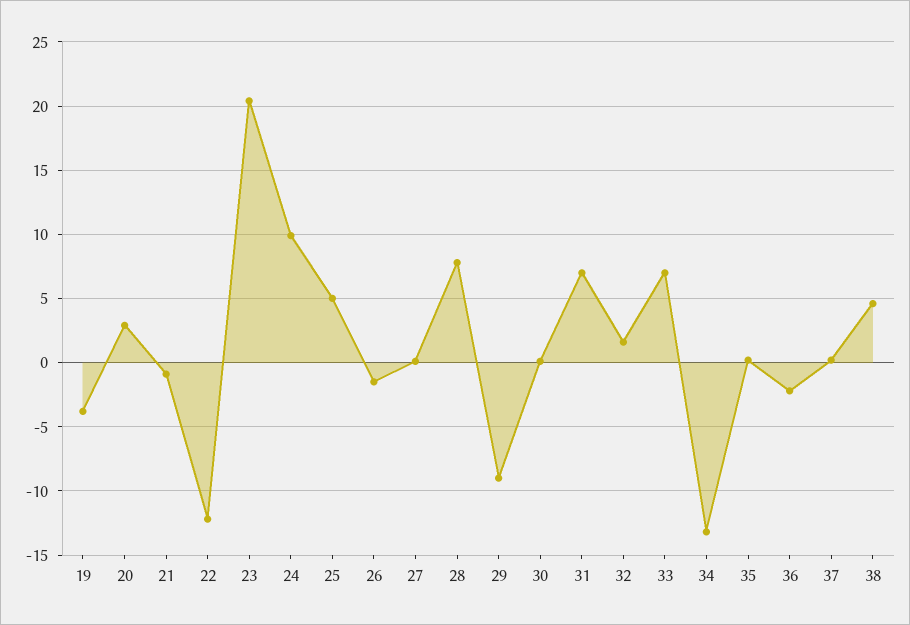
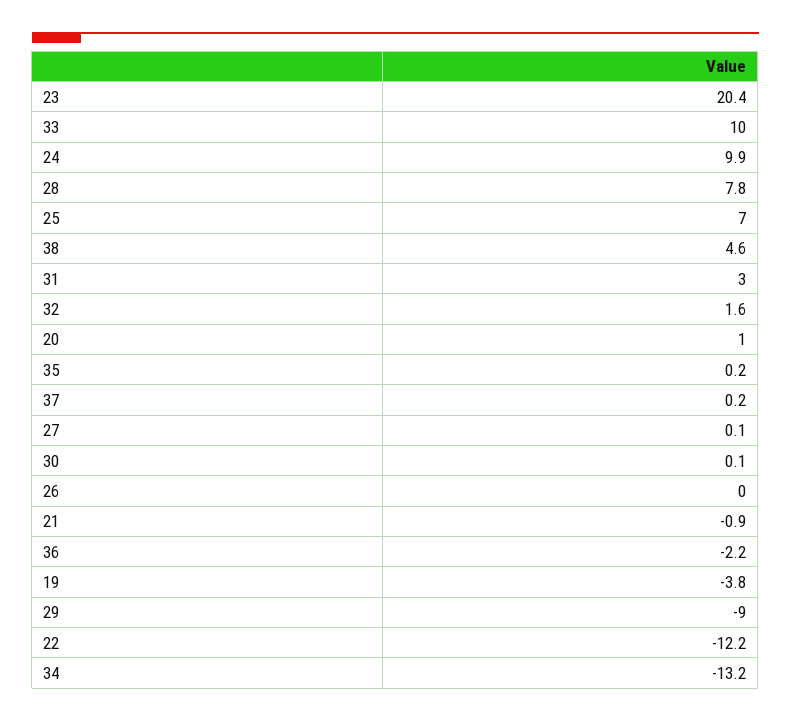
  {
    "19": -3.8,
-   "20": 3,
+   "20": 1,
    "21": -0.9,
    "22": -12.2,
    "23": 20.4,
    "24": 9.9,
-   "25": 5,
+   "25": 7,
-   "26": -1.5,
+   "26": 0,
    "27": 0.1,
    "28": 7.8,
    "29": -9,
    "30": 0.1,
-   "31": 7,
+   "31": 3,
    "32": 1.6,
-   "33": 7,
+   "33": 10,
    "34": -13.2,
    "35": 0.2,
    "36": -2.2,
    "37": 0.2,
    "38": 4.6
  }

